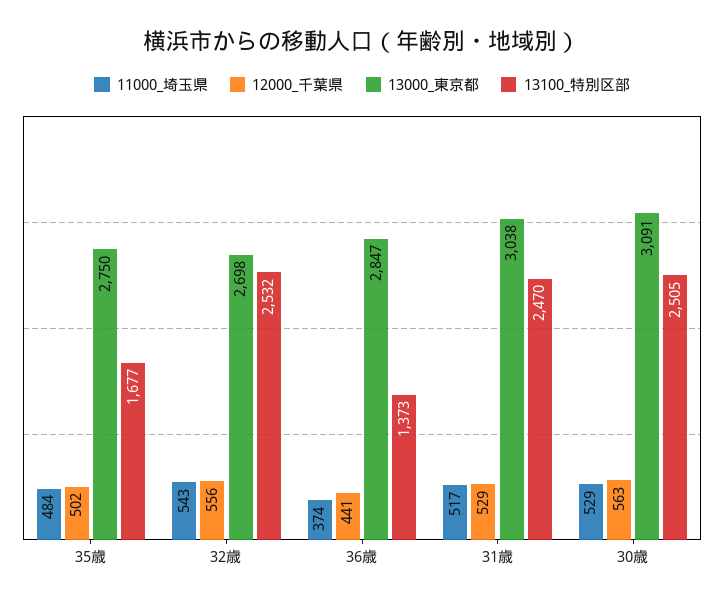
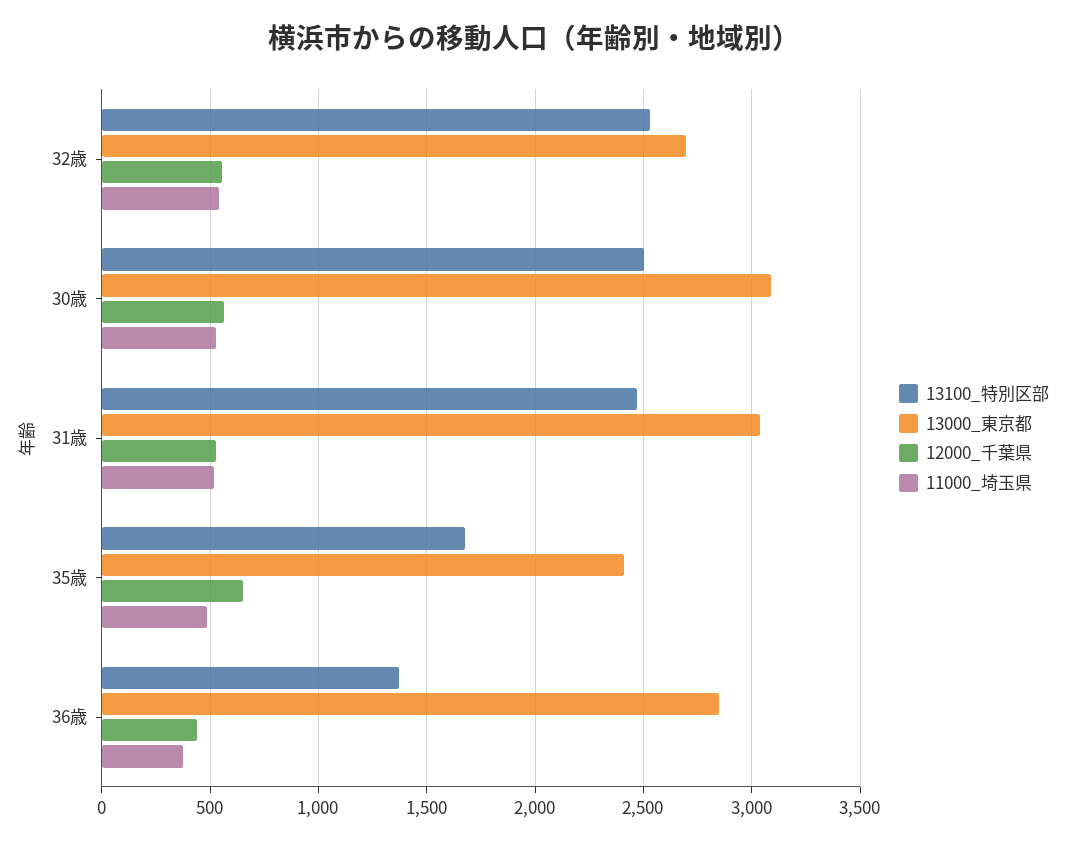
  {
    "11000_埼玉県": {
      "35歳": 484,
      "32歳": 543,
      "36歳": 374,
      "31歳": 517,
      "30歳": 529
    },
    "12000_千葉県": {
-     "35歳": 502,
+     "35歳": 650,
      "32歳": 556,
      "36歳": 441,
      "31歳": 529,
      "30歳": 563
    },
    "13000_東京都": {
-     "35歳": 2750,
+     "35歳": 2400,
      "32歳": 2698,
      "36歳": 2847,
      "31歳": 3038,
      "30歳": 3091
    },
    "13100_特別区部": {
      "35歳": 1677,
      "32歳": 2532,
      "36歳": 1373,
      "31歳": 2470,
      "30歳": 2505
    }
  }

